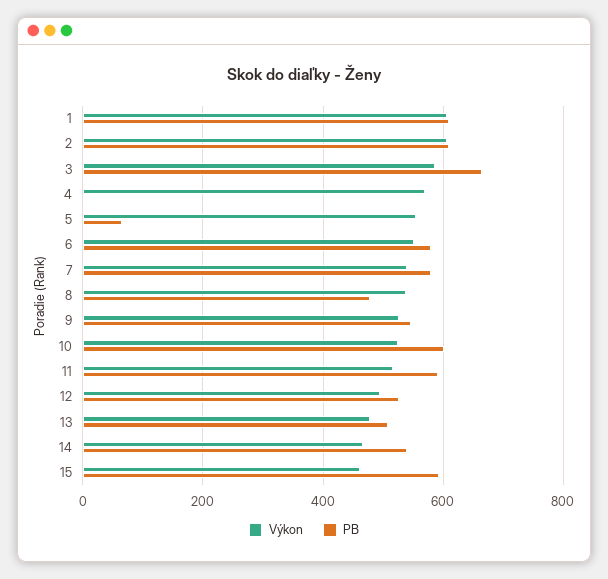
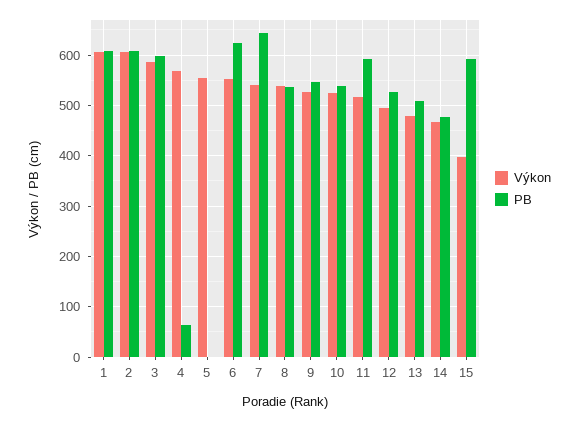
  {
    "Výkon": {
      "1": 600,
      "2": 600,
      "3": 580,
      "4": 560,
      "5": 560,
      "6": 560,
      "7": 540,
      "8": 540,
      "9": 520,
      "10": 520,
      "11": 520,
      "12": 500,
      "13": 480,
      "14": 460,
-     "15": 460
+     "15": 400
    },
    "PB": {
      "1": 600,
      "2": 600,
-     "3": 660,
+     "3": 600,
-     "4": 0,
+     "4": 60,
-     "5": 60,
+     "5": 0,
-     "6": 580,
+     "6": 620,
-     "7": 580,
+     "7": 640,
-     "8": 480,
+     "8": 540,
      "9": 540,
-     "10": 600,
+     "10": 540,
      "11": 600,
      "12": 520,
      "13": 500,
-     "14": 540,
+     "14": 480,
      "15": 600
    }
  }

